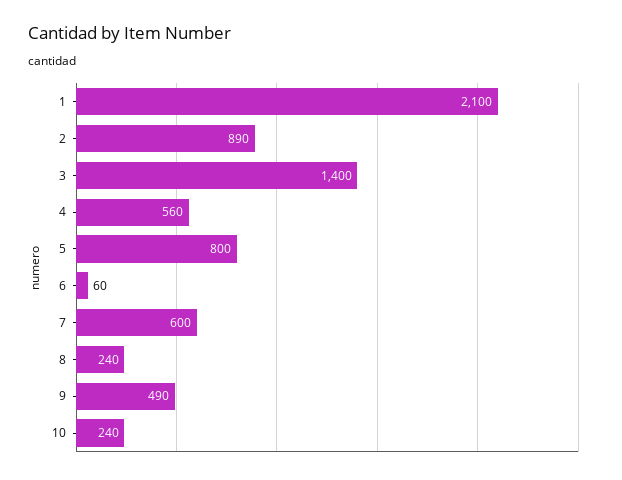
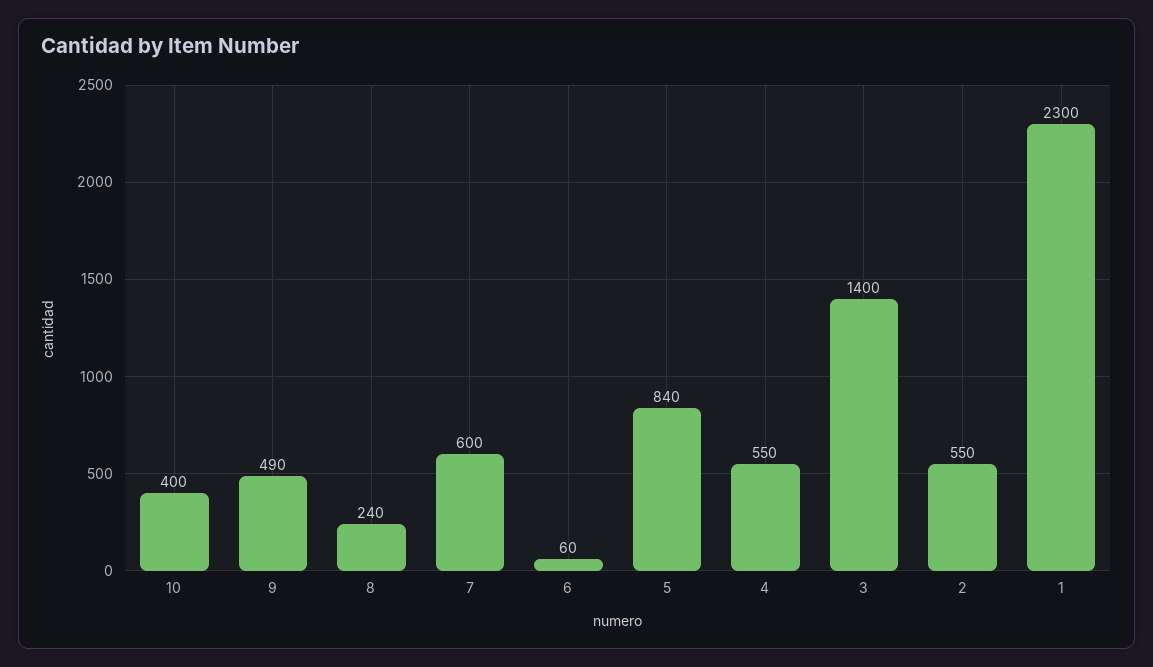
  {
-   "1": 2100,
+   "1": 2300,
-   "2": 890,
+   "2": 550,
    "3": 1400,
-   "4": 560,
+   "4": 550,
-   "5": 800,
+   "5": 840,
    "6": 60,
    "7": 600,
    "8": 240,
    "9": 490,
-   "10": 240
+   "10": 400
  }

